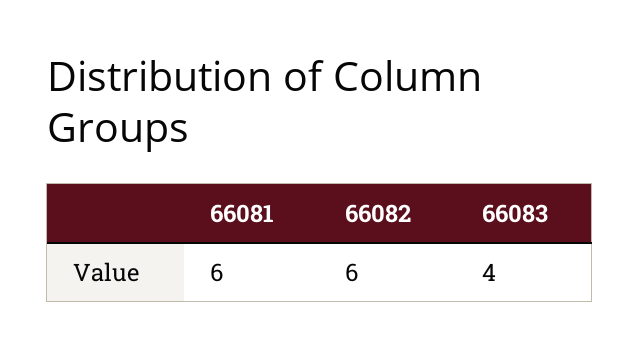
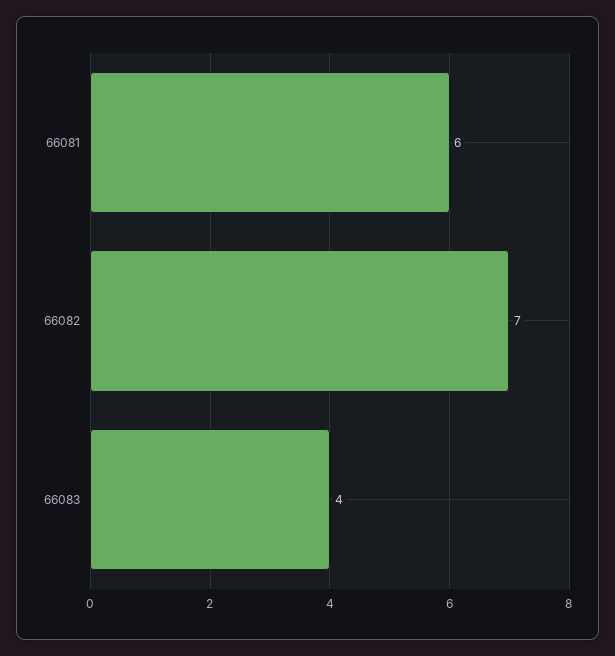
  {
    "66081": 6,
-   "66082": 6,
+   "66082": 7,
    "66083": 4
  }

